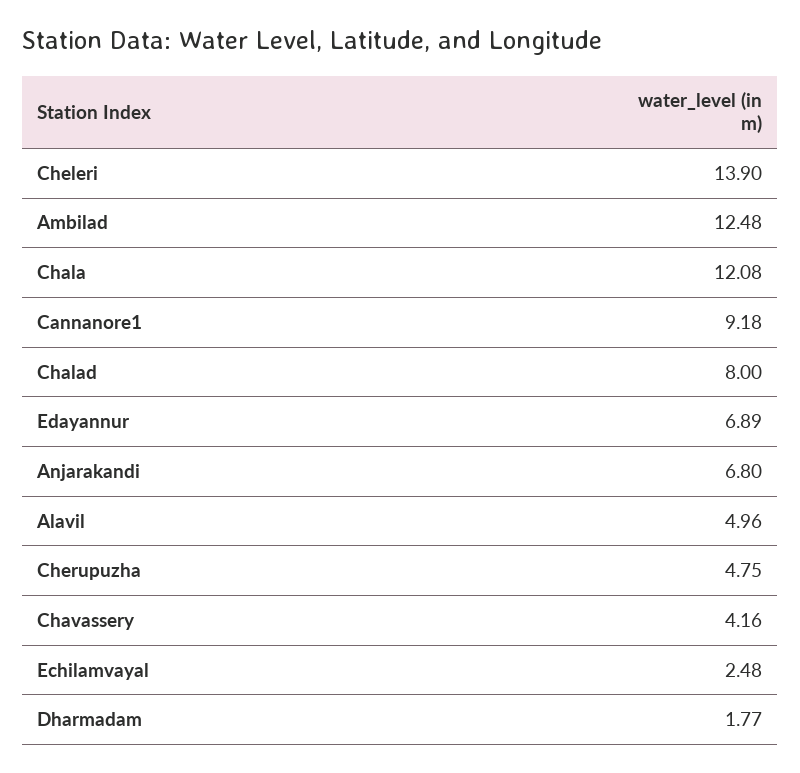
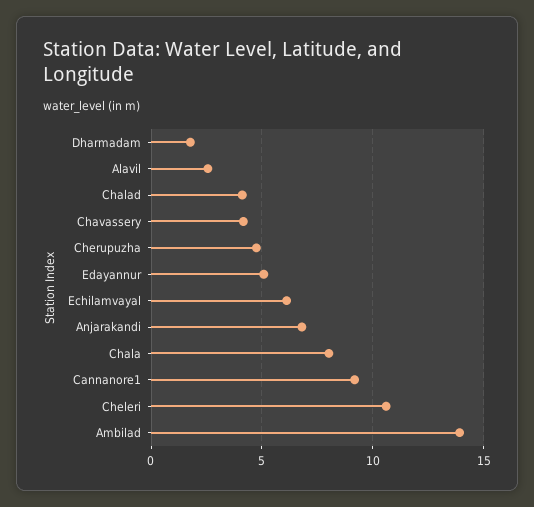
  {
-   "Cheleri": 13.9,
+   "Cheleri": 10.5,
-   "Ambilad": 12.48,
+   "Ambilad": 14,
-   "Chala": 12.08,
+   "Chala": 8,
    "Cannanore1": 9.18,
-   "Chalad": 8,
+   "Chalad": 4,
-   "Edayannur": 6.89,
+   "Edayannur": 5,
    "Anjarakandi": 6.8,
-   "Alavil": 4.96,
+   "Alavil": 2.5,
    "Cherupuzha": 4.75,
    "Chavassery": 4.16,
-   "Echilamvayal": 2.48,
+   "Echilamvayal": 6,
    "Dharmadam": 1.77
  }

